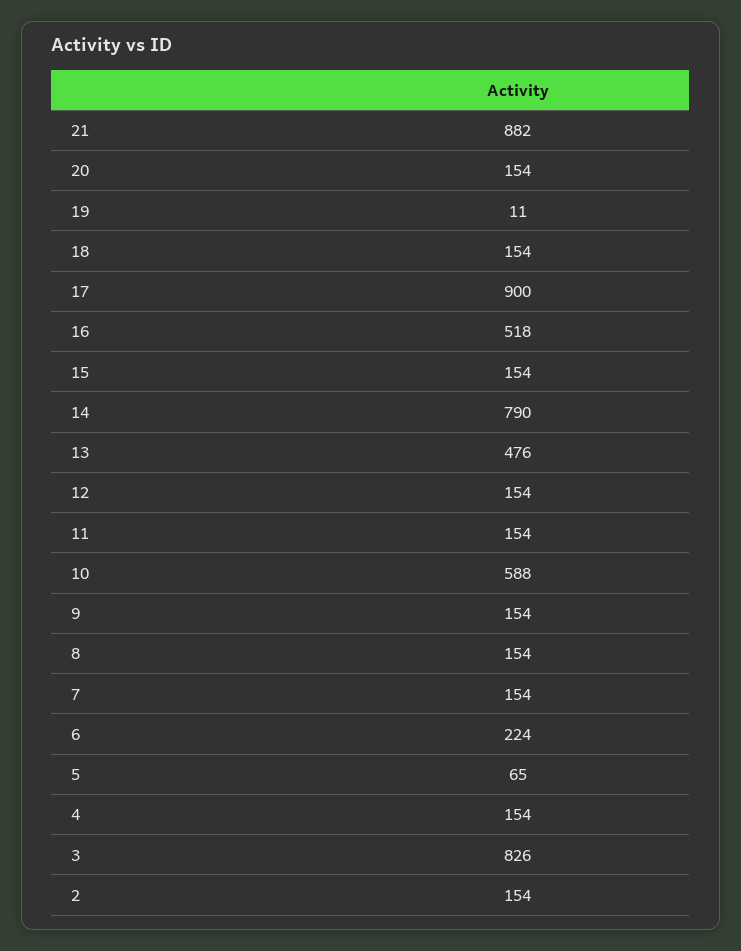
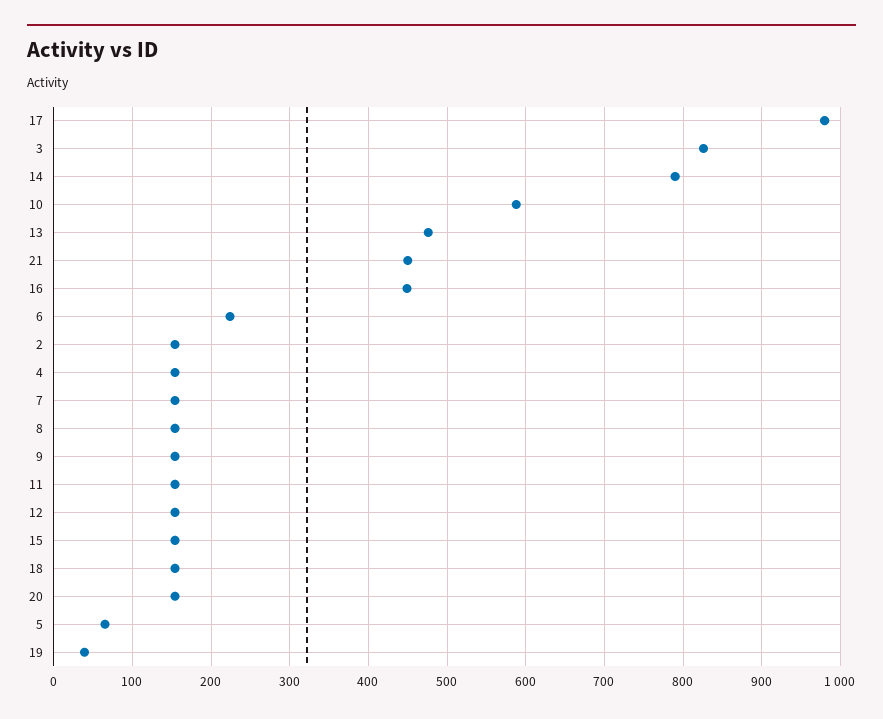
  {
-   "21": 882,
+   "21": 450,
    "20": 154,
-   "19": 11,
+   "19": 40,
    "18": 154,
-   "17": 900,
+   "17": 980,
-   "16": 518,
+   "16": 450,
    "15": 154,
    "14": 790,
    "13": 476,
    "12": 154,
    "11": 154,
    "10": 588,
    "9": 154,
    "8": 154,
    "7": 154,
    "6": 224,
    "5": 65,
    "4": 154,
    "3": 826,
    "2": 154
  }

